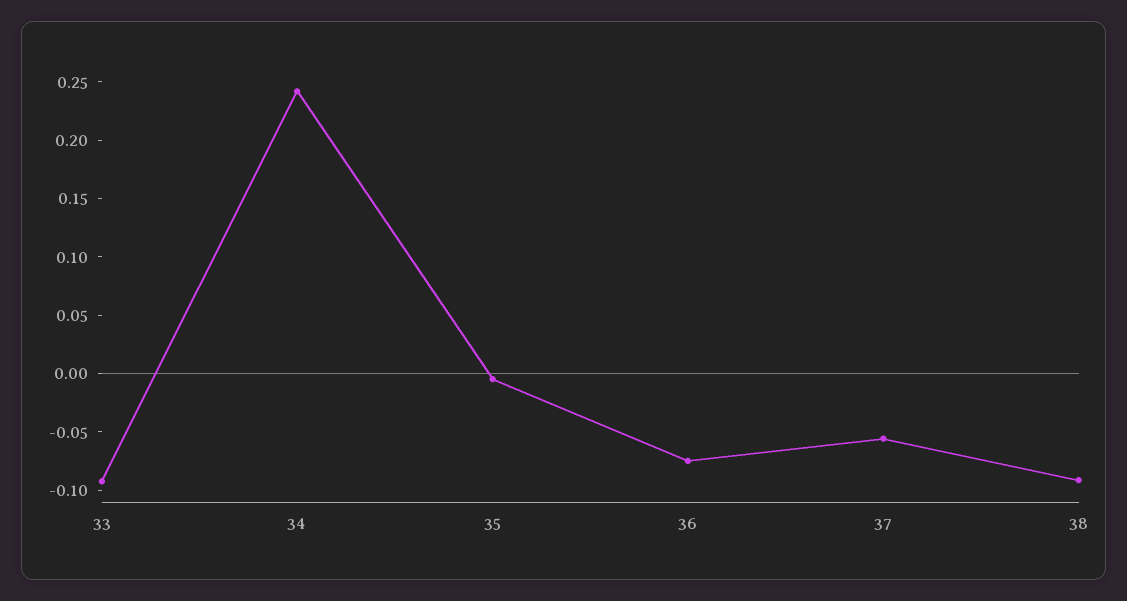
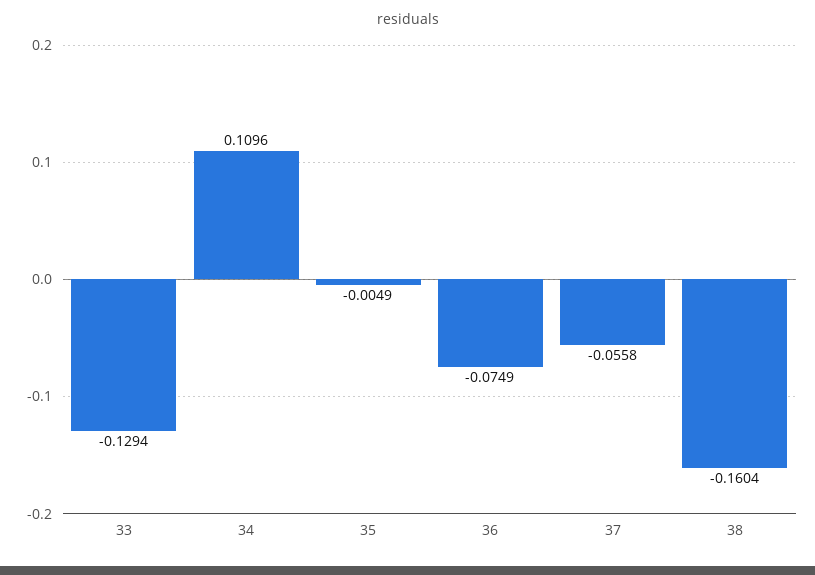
  {
-   "33": -0.09,
+   "33": -0.1294,
-   "34": 0.24,
+   "34": 0.1096,
    "35": -0.0049,
    "36": -0.0749,
    "37": -0.0558,
-   "38": -0.09
+   "38": -0.1604
  }

